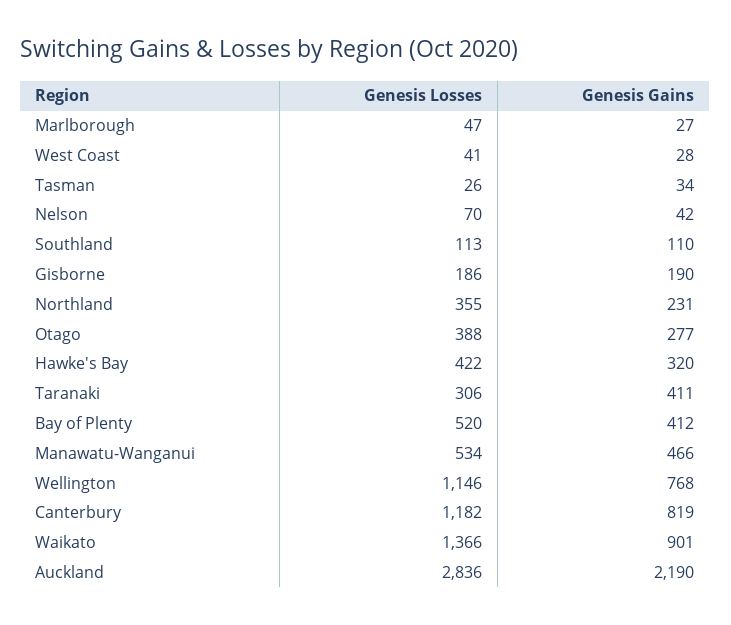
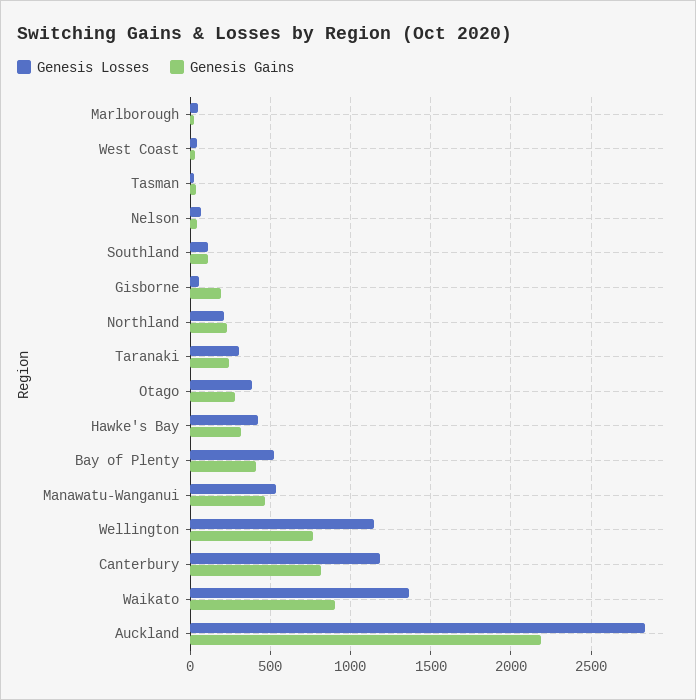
  {
    "Genesis Losses": {
      "Marlborough": 47,
      "West Coast": 41,
      "Tasman": 26,
      "Nelson": 70,
      "Southland": 113,
-     "Gisborne": 186,
+     "Gisborne": 50,
-     "Northland": 355,
+     "Northland": 200,
      "Otago": 388,
      "Hawke's Bay": 422,
      "Taranaki": 306,
      "Bay of Plenty": 520,
      "Manawatu-Wanganui": 534,
      "Wellington": 1146,
      "Canterbury": 1182,
      "Waikato": 1366,
      "Auckland": 2836
    },
    "Genesis Gains": {
      "Marlborough": 27,
      "West Coast": 28,
      "Tasman": 34,
      "Nelson": 42,
      "Southland": 110,
      "Gisborne": 190,
      "Northland": 231,
      "Otago": 277,
      "Hawke's Bay": 320,
-     "Taranaki": 411,
+     "Taranaki": 250,
      "Bay of Plenty": 412,
      "Manawatu-Wanganui": 466,
      "Wellington": 768,
      "Canterbury": 819,
      "Waikato": 901,
      "Auckland": 2190
    }
  }

